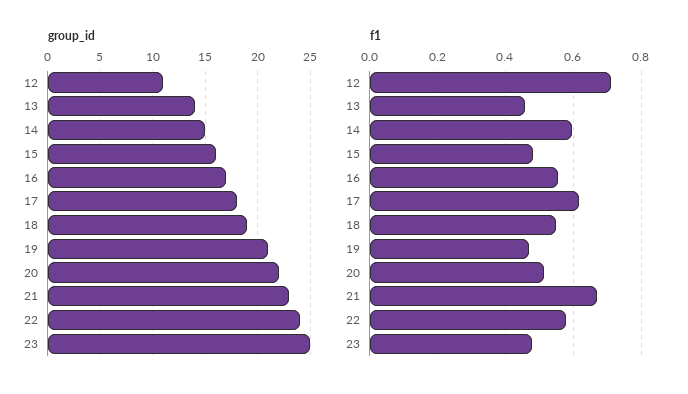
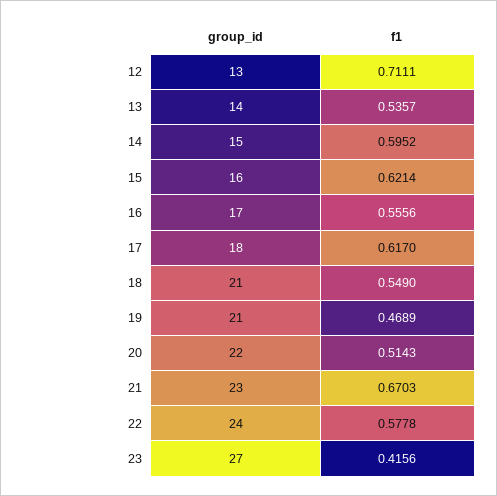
  {
    "group_id": {
-     "12": 11,
+     "12": 13,
      "13": 14,
      "14": 15,
      "15": 16,
      "16": 17,
      "17": 18,
-     "18": 19,
+     "18": 21,
      "19": 21,
      "20": 22,
      "21": 23,
      "22": 24,
-     "23": 25
+     "23": 27
    },
    "f1": {
      "12": 0.7111,
-     "13": 0.46,
+     "13": 0.5357,
      "14": 0.5952,
-     "15": 0.48,
+     "15": 0.6214,
      "16": 0.5556,
      "17": 0.617,
      "18": 0.549,
      "19": 0.4689,
      "20": 0.5143,
      "21": 0.6703,
      "22": 0.5778,
-     "23": 0.48
+     "23": 0.4156
    }
  }

